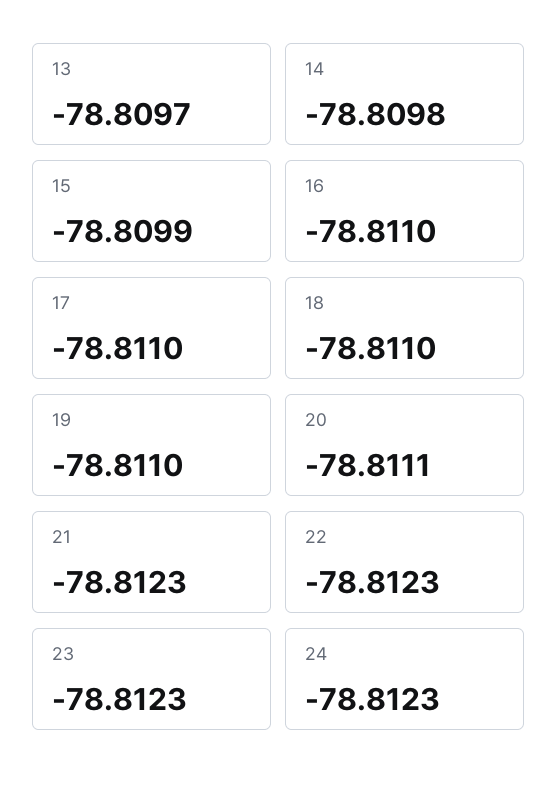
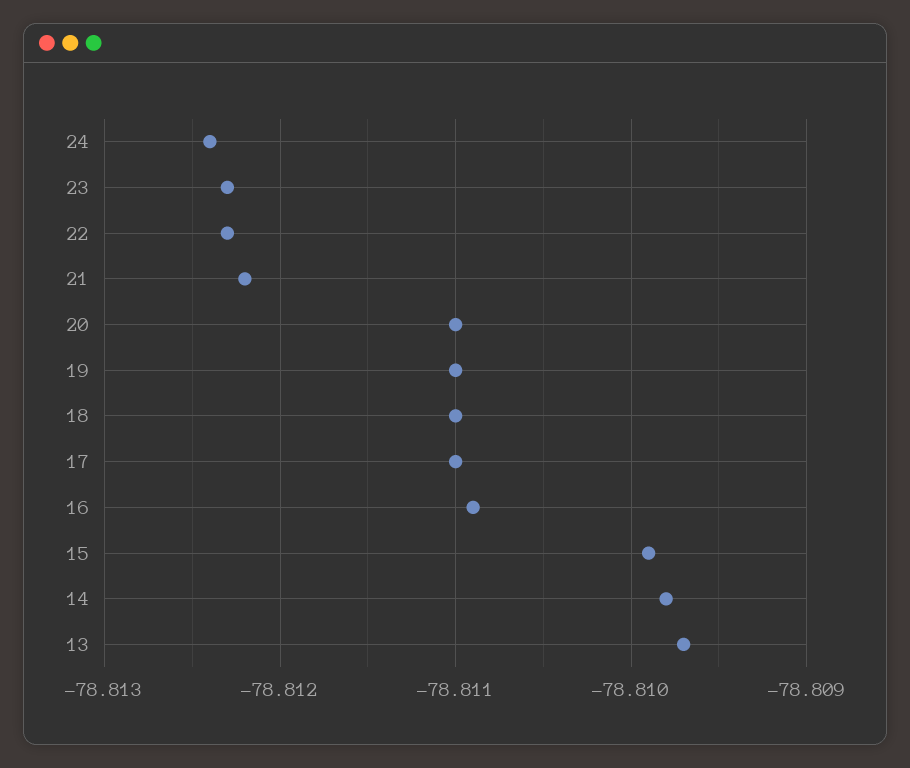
  {
    "13": -78.8097,
    "14": -78.8098,
    "15": -78.8099,
-   "16": -78.811,
+   "16": -78.8109,
    "17": -78.811,
    "18": -78.811,
    "19": -78.811,
-   "20": -78.8111,
+   "20": -78.811,
-   "21": -78.8123,
+   "21": -78.8122,
    "22": -78.8123,
    "23": -78.8123,
-   "24": -78.8123
+   "24": -78.8124
  }

